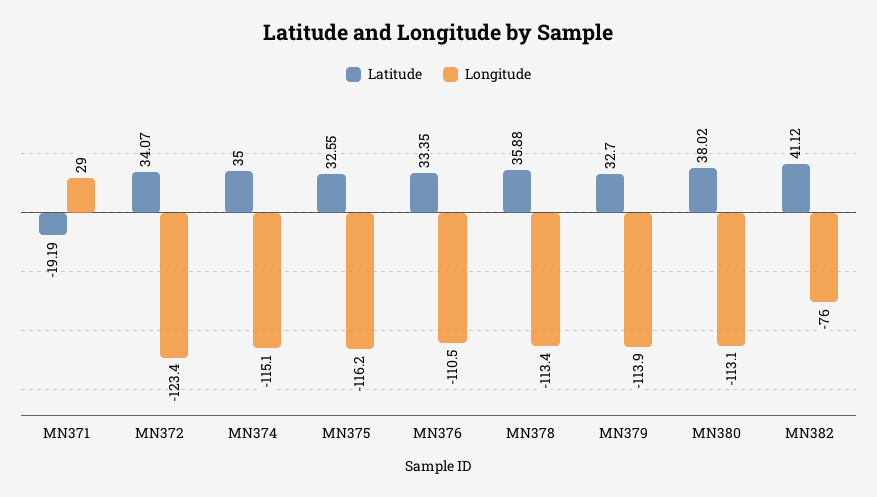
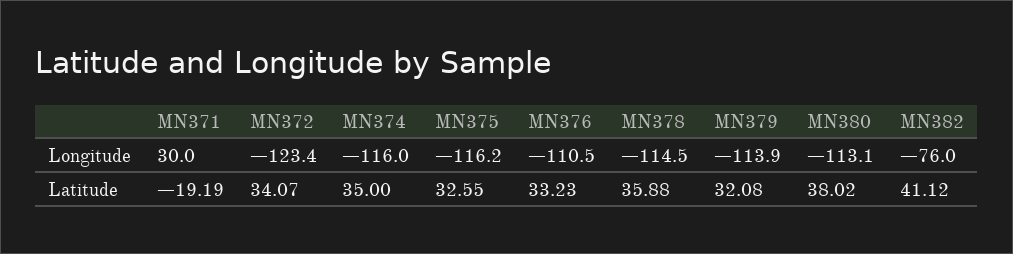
  {
    "Latitude": {
      "MN371": -19.19,
      "MN372": 34.07,
      "MN374": 35,
      "MN375": 32.55,
-     "MN376": 33.35,
+     "MN376": 33.23,
      "MN378": 35.88,
-     "MN379": 32.7,
+     "MN379": 32.08,
      "MN380": 38.02,
      "MN382": 41.12
    },
    "Longitude": {
-     "MN371": 29,
+     "MN371": 30,
      "MN372": -123.4,
-     "MN374": -115.1,
+     "MN374": -116,
      "MN375": -116.2,
      "MN376": -110.5,
-     "MN378": -113.4,
+     "MN378": -114.5,
      "MN379": -113.9,
      "MN380": -113.1,
      "MN382": -76
    }
  }

